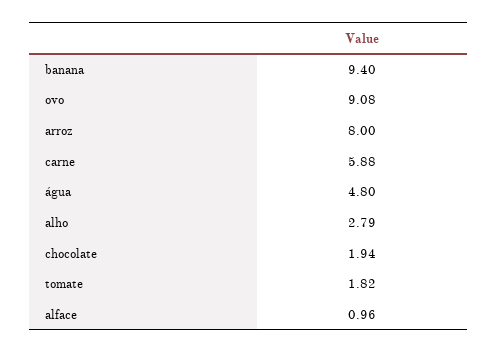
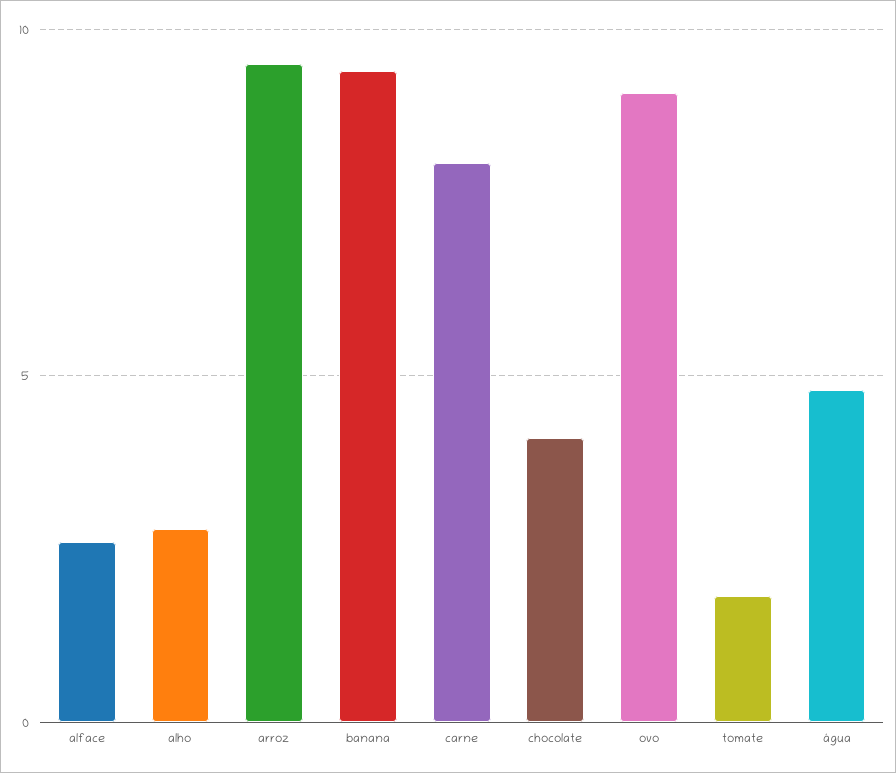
  {
    "banana": 9.4,
    "ovo": 9.08,
-   "arroz": 8,
+   "arroz": 9.5,
-   "carne": 5.88,
+   "carne": 8,
    "água": 4.8,
    "alho": 2.79,
-   "chocolate": 1.94,
+   "chocolate": 4,
    "tomate": 1.82,
-   "alface": 0.96
+   "alface": 2.5
  }

